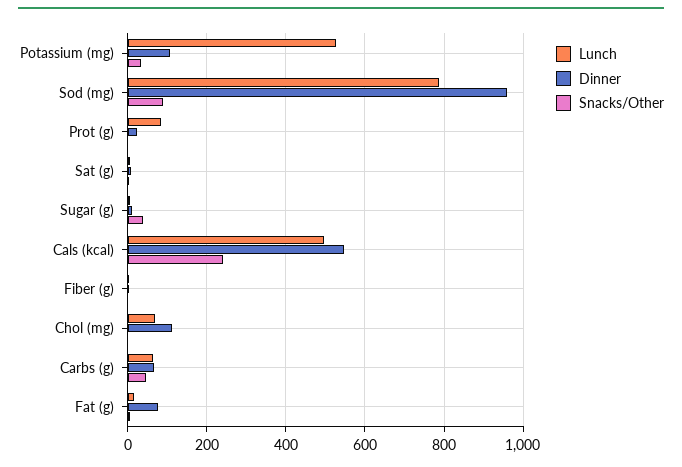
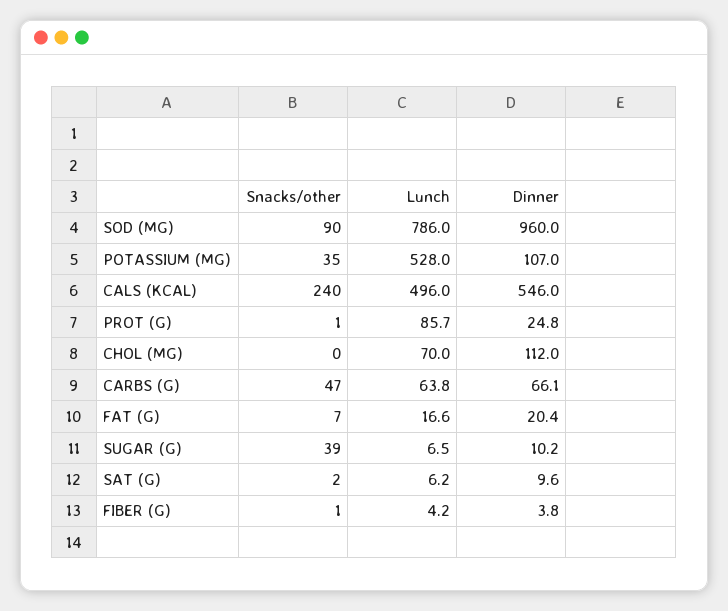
  {
    "Lunch": {
      "Potassium (mg)": 528,
      "Sod (mg)": 786,
      "Prot (g)": 85.7,
      "Sat (g)": 6.2,
      "Sugar (g)": 6.5,
      "Cals (kcal)": 496,
      "Fiber (g)": 4.2,
      "Chol (mg)": 70,
      "Carbs (g)": 63.8,
      "Fat (g)": 16.6
    },
    "Dinner": {
      "Potassium (mg)": 107,
      "Sod (mg)": 960,
      "Prot (g)": 24.8,
      "Sat (g)": 9.6,
      "Sugar (g)": 10.2,
      "Cals (kcal)": 546,
      "Fiber (g)": 3.8,
      "Chol (mg)": 112,
      "Carbs (g)": 66.1,
-     "Fat (g)": 80
+     "Fat (g)": 20.4
    },
    "Snacks/Other": {
      "Potassium (mg)": 35,
      "Sod (mg)": 90,
      "Prot (g)": 1,
      "Sat (g)": 2,
      "Sugar (g)": 39,
      "Cals (kcal)": 240,
      "Fiber (g)": 1,
      "Chol (mg)": 0,
      "Carbs (g)": 47,
      "Fat (g)": 7
    }
  }

